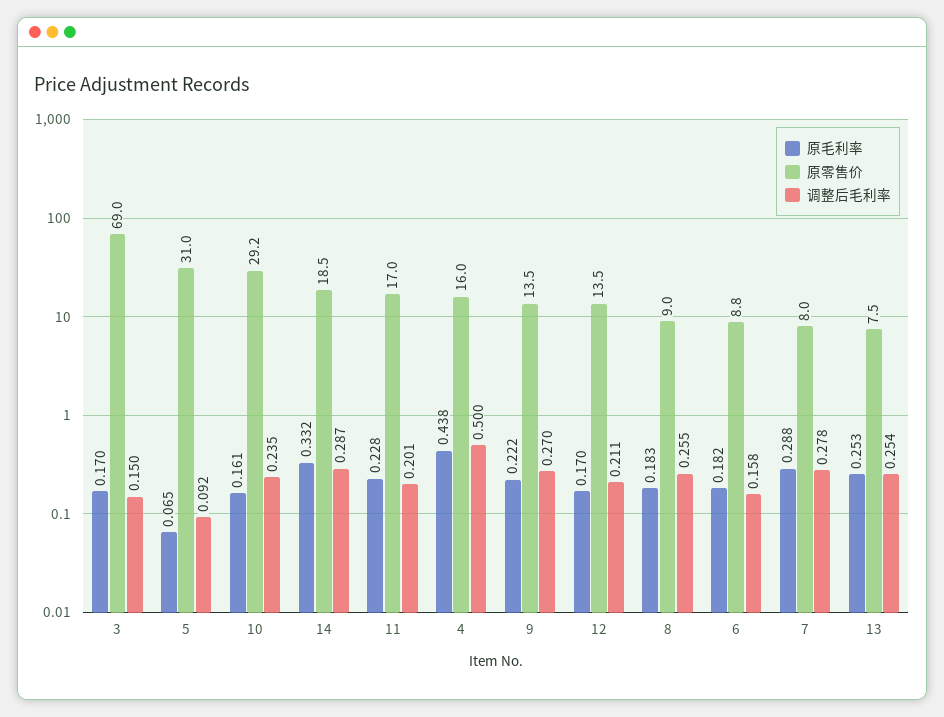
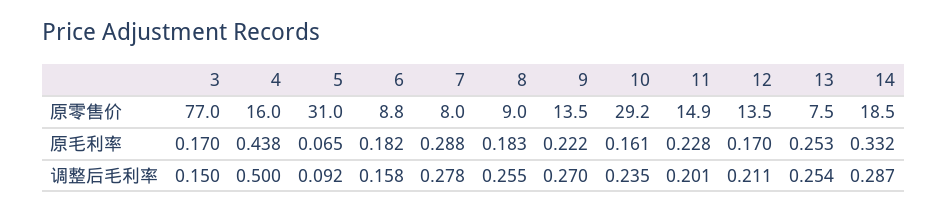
  {
    "原毛利率": {
      "3": 0.17,
      "5": 0.065,
      "10": 0.161,
      "14": 0.332,
      "11": 0.228,
      "4": 0.438,
      "9": 0.222,
      "12": 0.17,
      "8": 0.183,
      "6": 0.182,
      "7": 0.288,
      "13": 0.253
    },
    "原零售价": {
-     "3": 69,
+     "3": 77,
      "5": 31,
      "10": 29.2,
      "14": 18.5,
-     "11": 17,
+     "11": 14.9,
      "4": 16,
      "9": 13.5,
      "12": 13.5,
      "8": 9,
      "6": 8.8,
      "7": 8,
      "13": 7.5
    },
    "调整后毛利率": {
      "3": 0.15,
      "5": 0.092,
      "10": 0.235,
      "14": 0.287,
      "11": 0.201,
      "4": 0.5,
      "9": 0.27,
      "12": 0.211,
      "8": 0.255,
      "6": 0.158,
      "7": 0.278,
      "13": 0.254
    }
  }

